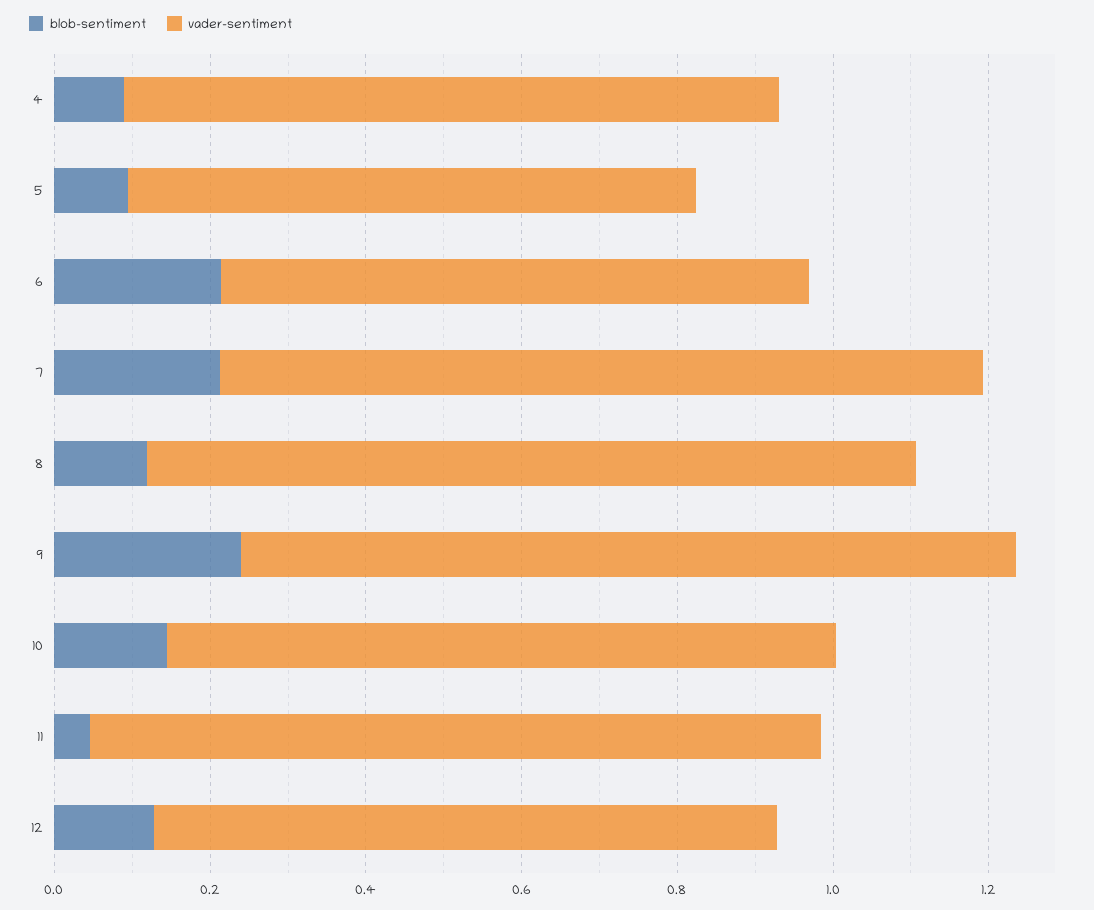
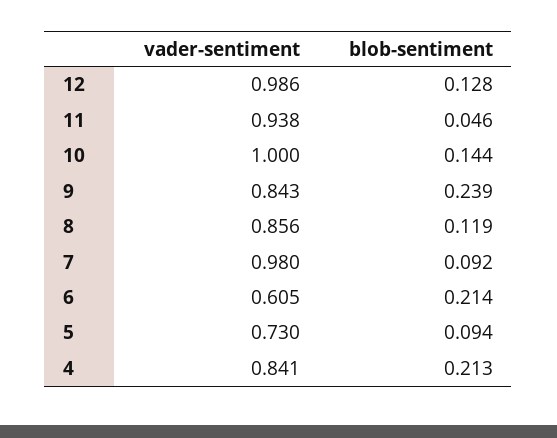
  {
    "blob-sentiment": {
-     "4": 0.1,
+     "4": 0.213,
      "5": 0.094,
      "6": 0.214,
-     "7": 0.2,
+     "7": 0.092,
      "8": 0.119,
      "9": 0.239,
      "10": 0.144,
      "11": 0.046,
      "12": 0.128
    },
    "vader-sentiment": {
      "4": 0.841,
      "5": 0.73,
-     "6": 0.75,
+     "6": 0.605,
      "7": 0.98,
-     "8": 1,
+     "8": 0.856,
-     "9": 1,
+     "9": 0.843,
-     "10": 0.85,
+     "10": 1,
      "11": 0.938,
-     "12": 0.8
+     "12": 0.986
    }
  }

